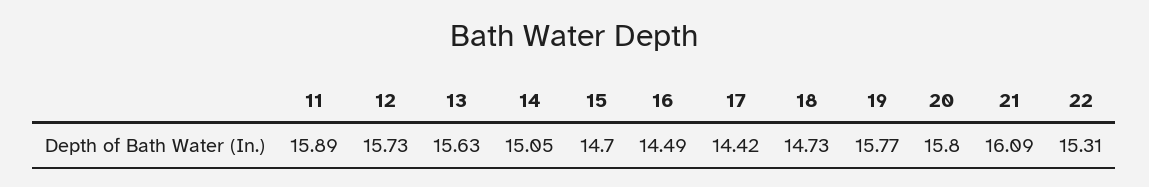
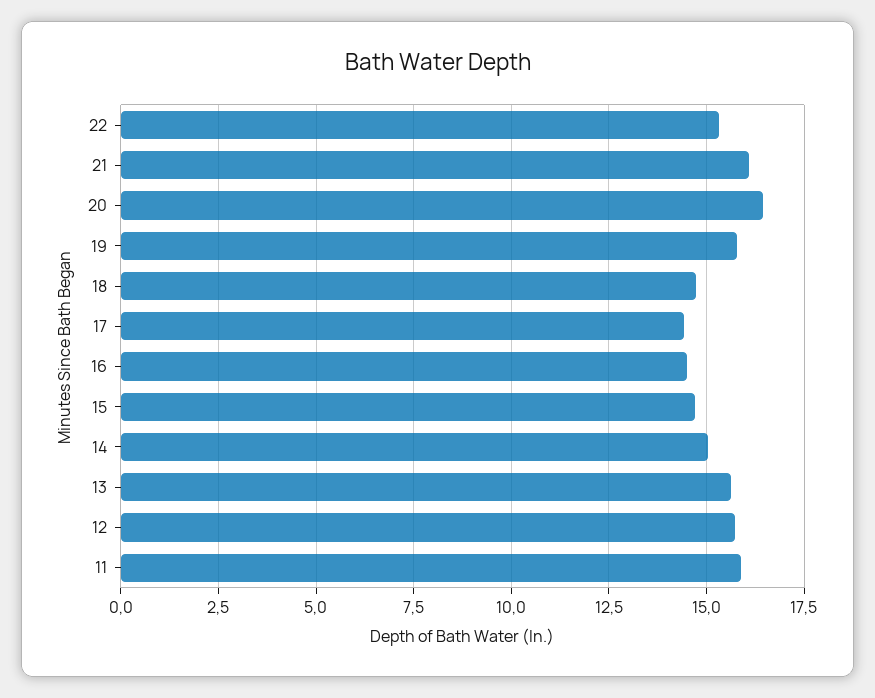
  {
    "11": 15.89,
    "12": 15.73,
    "13": 15.63,
    "14": 15.05,
    "15": 14.7,
    "16": 14.49,
    "17": 14.42,
    "18": 14.73,
    "19": 15.77,
-   "20": 15.8,
+   "20": 16.5,
    "21": 16.09,
    "22": 15.31
  }

